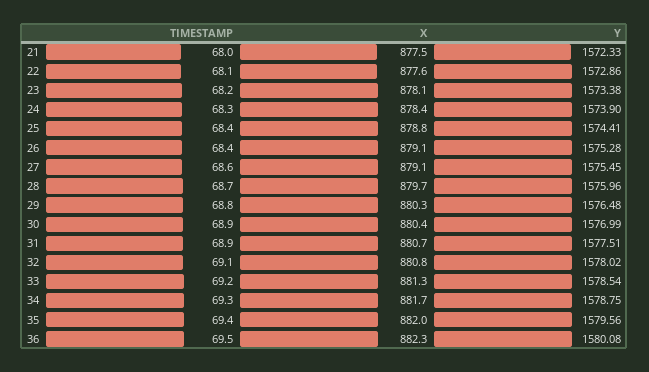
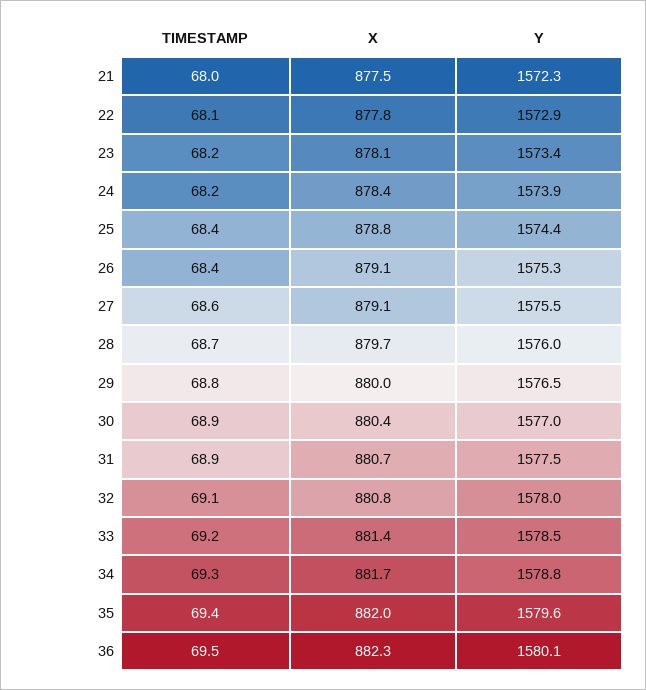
  {
    "TIMESTAMP": {
      "21": 68,
      "22": 68.1,
      "23": 68.2,
-     "24": 68.3,
+     "24": 68.2,
      "25": 68.4,
      "26": 68.4,
      "27": 68.6,
      "28": 68.7,
      "29": 68.8,
      "30": 68.9,
      "31": 68.9,
      "32": 69.1,
      "33": 69.2,
      "34": 69.3,
      "35": 69.4,
      "36": 69.5
    },
    "X": {
      "21": 877.5,
-     "22": 877.6,
+     "22": 877.8,
      "23": 878.1,
      "24": 878.4,
      "25": 878.8,
      "26": 879.1,
      "27": 879.1,
      "28": 879.7,
-     "29": 880.3,
+     "29": 880,
      "30": 880.4,
      "31": 880.7,
      "32": 880.8,
-     "33": 881.3,
+     "33": 881.4,
      "34": 881.7,
      "35": 882,
      "36": 882.3
    },
    "Y": {
      "21": 1572.33,
      "22": 1572.86,
      "23": 1573.38,
      "24": 1573.9,
      "25": 1574.41,
      "26": 1575.28,
      "27": 1575.45,
      "28": 1575.96,
      "29": 1576.48,
      "30": 1576.99,
      "31": 1577.51,
      "32": 1578.02,
      "33": 1578.54,
      "34": 1578.75,
      "35": 1579.56,
      "36": 1580.08
    }
  }

